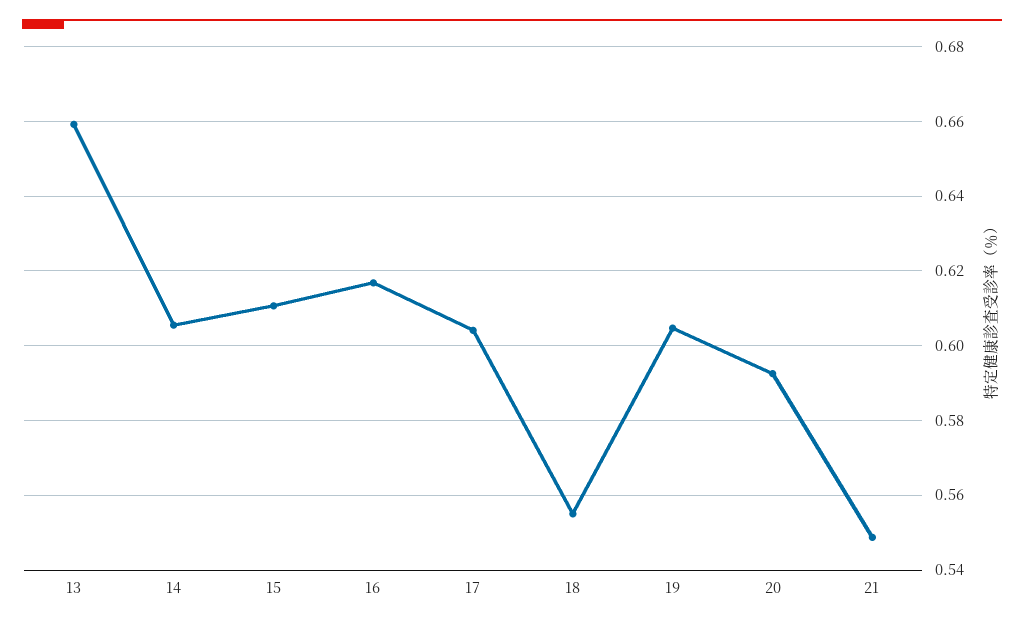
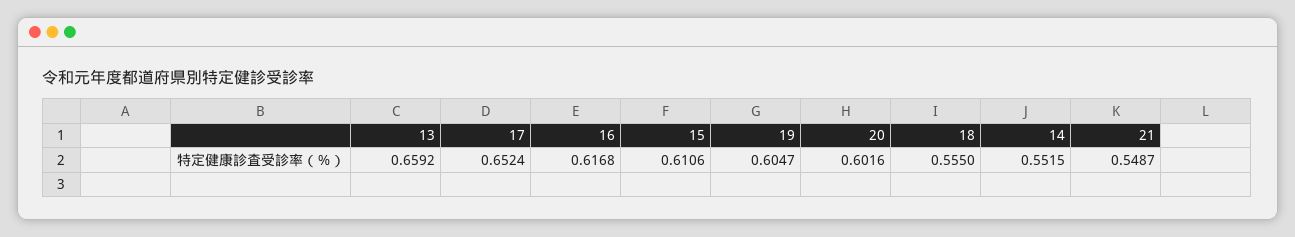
  {
    "13": 0.6592,
-   "14": 0.606,
+   "14": 0.5515,
    "15": 0.6106,
    "16": 0.6168,
-   "17": 0.604,
+   "17": 0.6524,
    "18": 0.555,
    "19": 0.6047,
-   "20": 0.592,
+   "20": 0.6016,
    "21": 0.5487
  }

